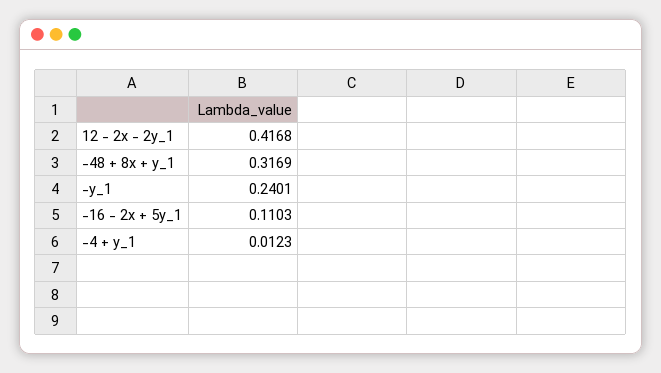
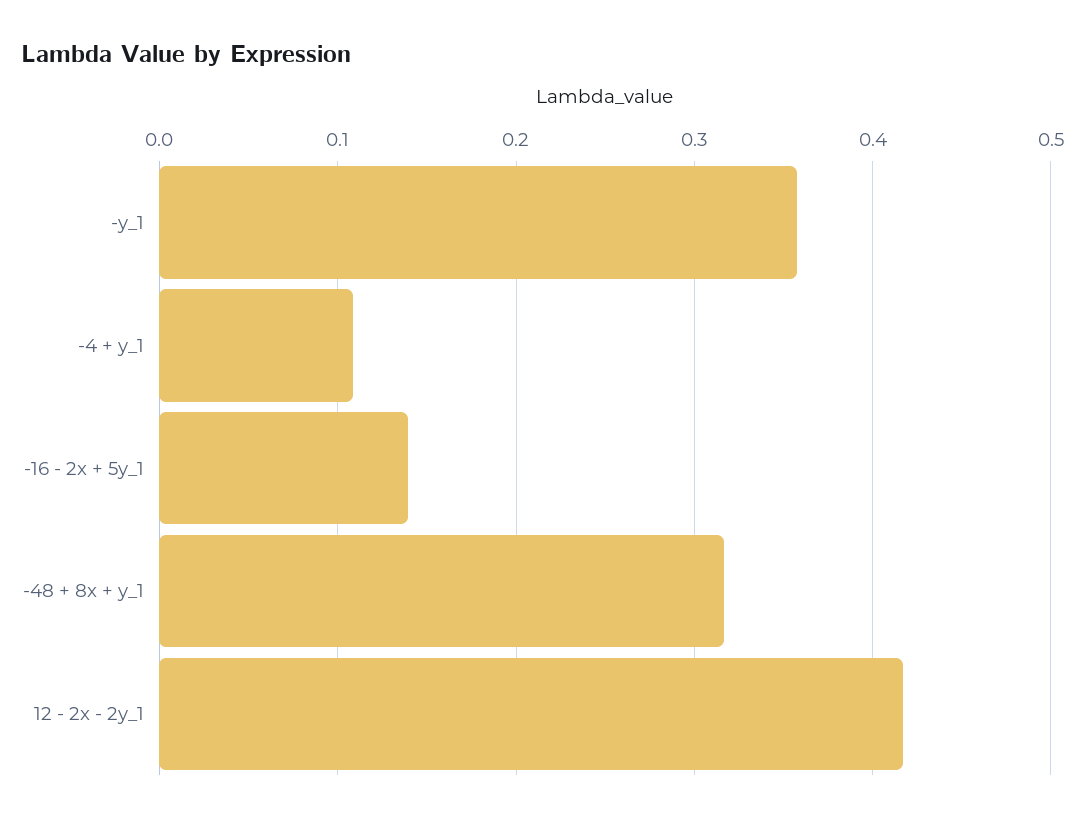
  {
    "12 - 2x - 2y_1": 0.4168,
    "-48 + 8x + y_1": 0.3169,
-   "-y_1": 0.2401,
+   "-y_1": 0.36,
-   "-16 - 2x + 5y_1": 0.1103,
+   "-16 - 2x + 5y_1": 0.14,
-   "-4 + y_1": 0.0123
+   "-4 + y_1": 0.11
  }

